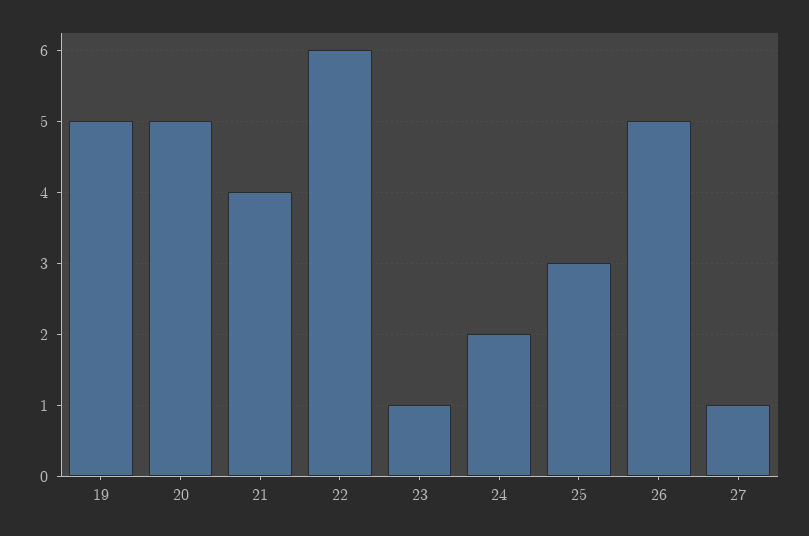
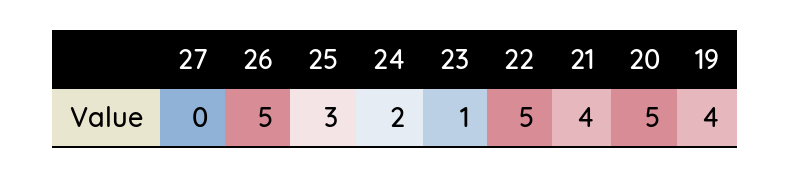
  {
-   "19": 5,
+   "19": 4,
    "20": 5,
    "21": 4,
-   "22": 6,
+   "22": 5,
    "23": 1,
    "24": 2,
    "25": 3,
    "26": 5,
-   "27": 1
+   "27": 0
  }

